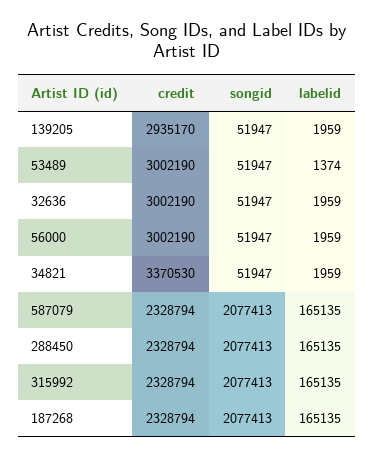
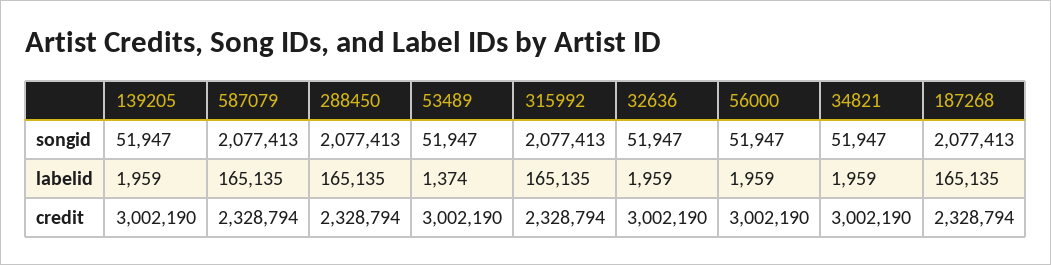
  {
    "credit": {
-     "139205": 2935170,
+     "139205": 3002190,
      "53489": 3002190,
      "32636": 3002190,
      "56000": 3002190,
-     "34821": 3370530,
+     "34821": 3002190,
      "587079": 2328794,
      "288450": 2328794,
      "315992": 2328794,
      "187268": 2328794
    },
    "songid": {
      "139205": 51947,
      "53489": 51947,
      "32636": 51947,
      "56000": 51947,
      "34821": 51947,
      "587079": 2077413,
      "288450": 2077413,
      "315992": 2077413,
      "187268": 2077413
    },
    "labelid": {
      "139205": 1959,
      "53489": 1374,
      "32636": 1959,
      "56000": 1959,
      "34821": 1959,
      "587079": 165135,
      "288450": 165135,
      "315992": 165135,
      "187268": 165135
    }
  }

